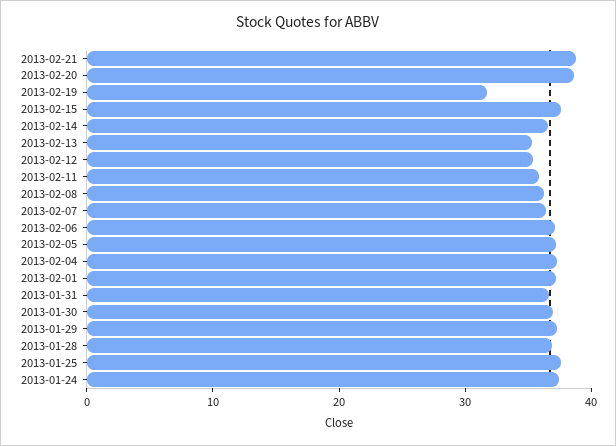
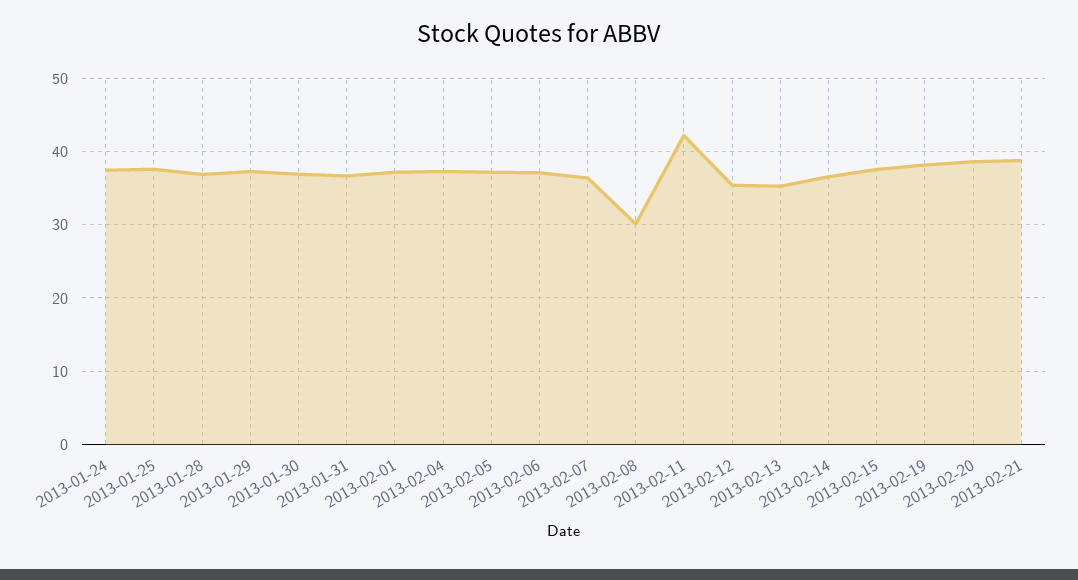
  {
    "2013-02-21": 39,
    "2013-02-20": 39,
-   "2013-02-19": 32,
+   "2013-02-19": 38,
    "2013-02-15": 38,
    "2013-02-14": 37,
    "2013-02-13": 35,
    "2013-02-12": 35,
-   "2013-02-11": 36,
+   "2013-02-11": 42,
-   "2013-02-08": 36,
+   "2013-02-08": 30,
    "2013-02-07": 36,
    "2013-02-06": 37,
    "2013-02-05": 37,
    "2013-02-04": 37,
    "2013-02-01": 37,
    "2013-01-31": 37,
    "2013-01-30": 37,
    "2013-01-29": 37,
    "2013-01-28": 37,
    "2013-01-25": 38,
    "2013-01-24": 37
  }

